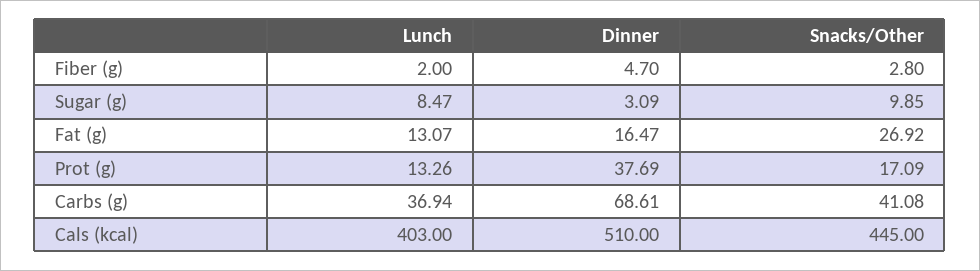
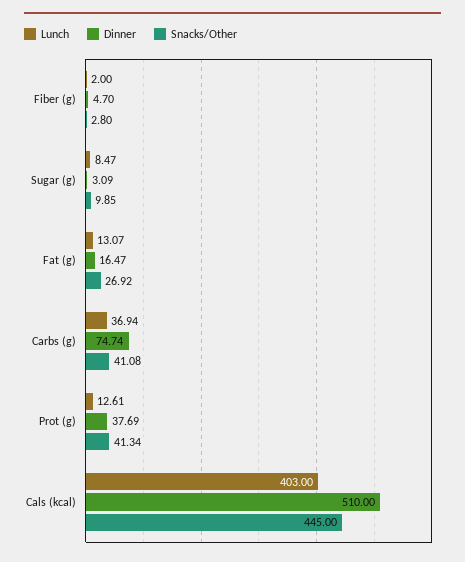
  {
    "Lunch": {
      "Fiber (g)": 2,
      "Sugar (g)": 8.47,
      "Fat (g)": 13.07,
-     "Prot (g)": 13.26,
+     "Prot (g)": 12.61,
      "Carbs (g)": 36.94,
      "Cals (kcal)": 403
    },
    "Dinner": {
      "Fiber (g)": 4.7,
      "Sugar (g)": 3.09,
      "Fat (g)": 16.47,
      "Prot (g)": 37.69,
-     "Carbs (g)": 68.61,
+     "Carbs (g)": 74.74,
      "Cals (kcal)": 510
    },
    "Snacks/Other": {
      "Fiber (g)": 2.8,
      "Sugar (g)": 9.85,
      "Fat (g)": 26.92,
-     "Prot (g)": 17.09,
+     "Prot (g)": 41.34,
      "Carbs (g)": 41.08,
      "Cals (kcal)": 445
    }
  }

